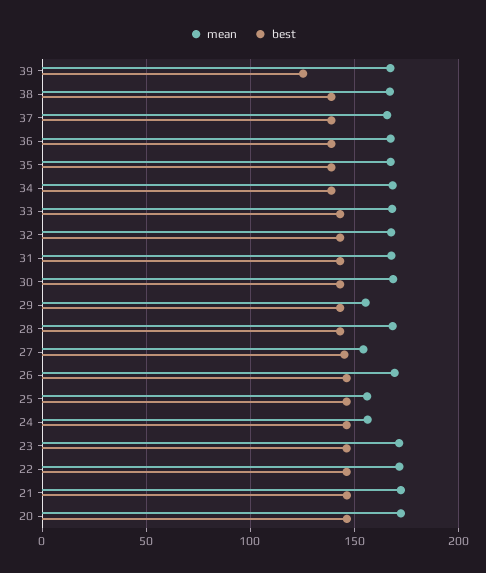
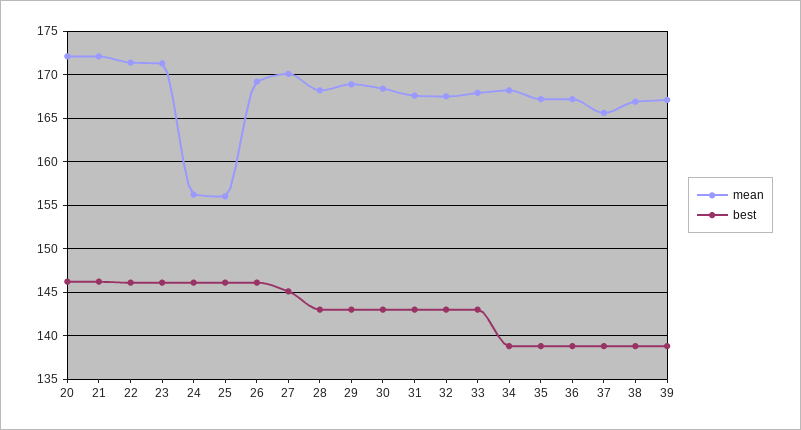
  {
    "mean": {
      "39": 167,
      "38": 167,
      "37": 166,
      "36": 167,
      "35": 167,
      "34": 168,
      "33": 168,
      "32": 168,
      "31": 168,
      "30": 168,
-     "29": 155,
+     "29": 169,
      "28": 168,
-     "27": 155,
+     "27": 170,
      "26": 169,
      "25": 156,
      "24": 156,
      "23": 171,
      "22": 171,
      "21": 172,
      "20": 172
    },
    "best": {
-     "39": 125,
+     "39": 139,
      "38": 139,
      "37": 139,
      "36": 139,
      "35": 139,
      "34": 139,
      "33": 143,
      "32": 143,
      "31": 143,
      "30": 143,
      "29": 143,
      "28": 143,
      "27": 145,
      "26": 146,
      "25": 146,
      "24": 146,
      "23": 146,
      "22": 146,
      "21": 146,
      "20": 146
    }
  }

